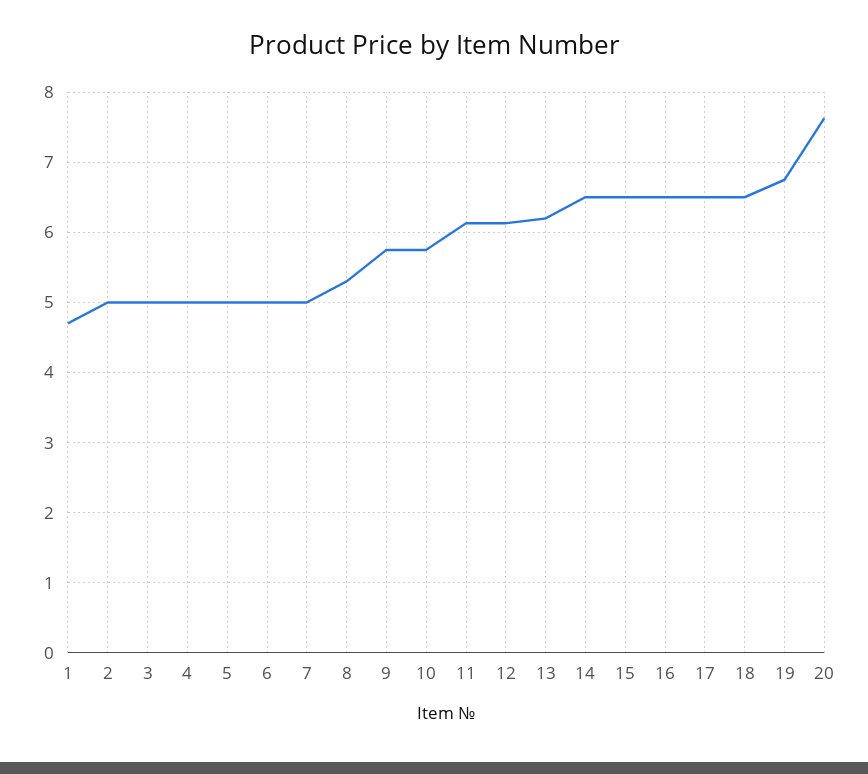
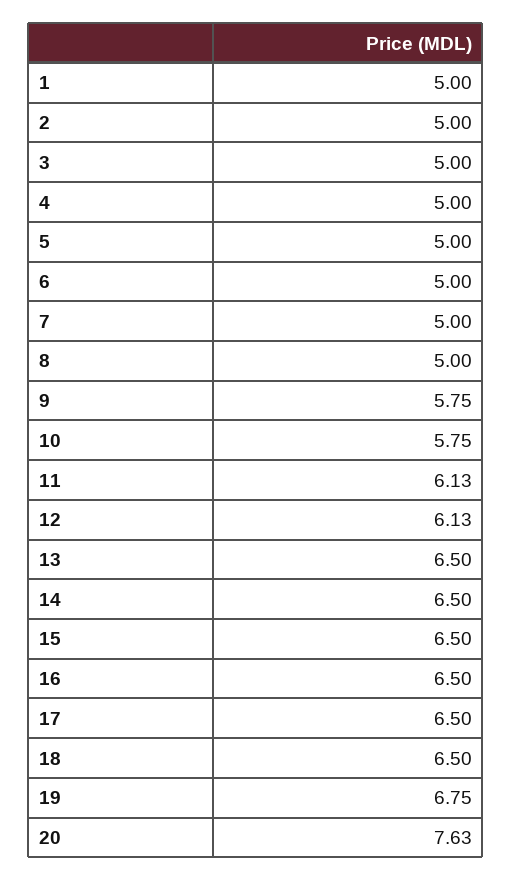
  {
-   "1": 4.7,
+   "1": 5,
    "2": 5,
    "3": 5,
    "4": 5,
    "5": 5,
    "6": 5,
    "7": 5,
-   "8": 5.3,
+   "8": 5,
    "9": 5.75,
    "10": 5.75,
    "11": 6.13,
    "12": 6.13,
-   "13": 6.2,
+   "13": 6.5,
    "14": 6.5,
    "15": 6.5,
    "16": 6.5,
    "17": 6.5,
    "18": 6.5,
    "19": 6.75,
    "20": 7.63
  }

